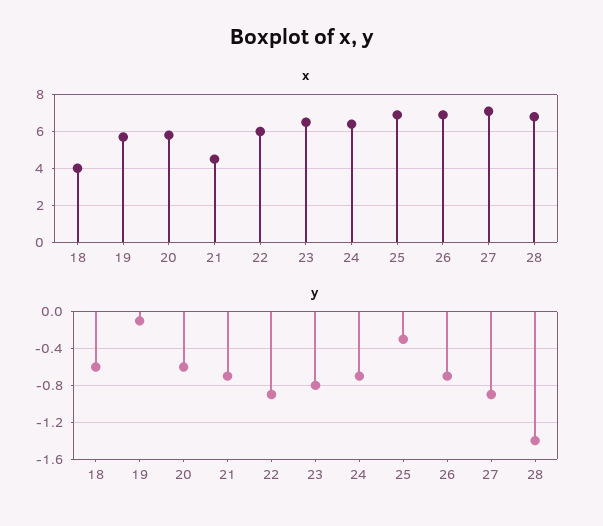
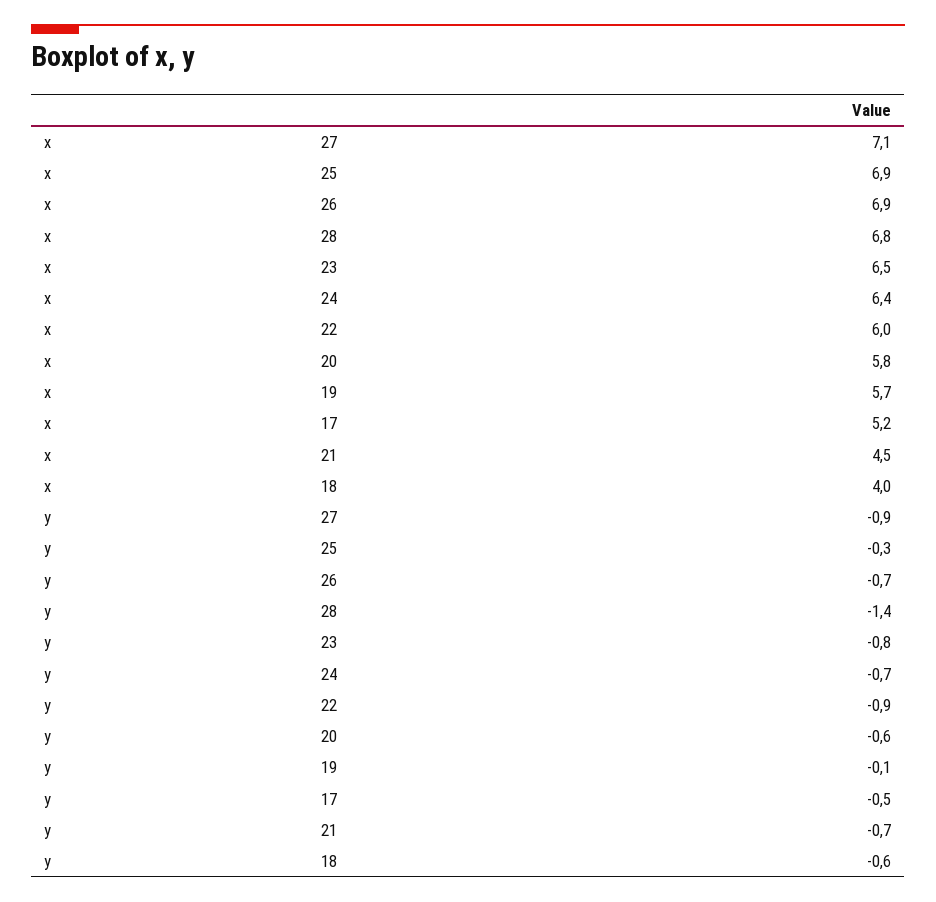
  {
    "x": {
      "18": 4,
      "19": 5.7,
      "20": 5.8,
      "21": 4.5,
      "22": 6,
      "23": 6.5,
      "24": 6.4,
      "25": 6.9,
      "26": 6.9,
      "27": 7.1,
-     "28": 6.8
+     "28": 6.8,
+     "17": 5.2
    },
    "y": {
      "18": -0.6,
      "19": -0.1,
      "20": -0.6,
      "21": -0.7,
      "22": -0.9,
      "23": -0.8,
      "24": -0.7,
      "25": -0.3,
      "26": -0.7,
      "27": -0.9,
-     "28": -1.4
+     "28": -1.4,
+     "17": -0.5
    }
  }

